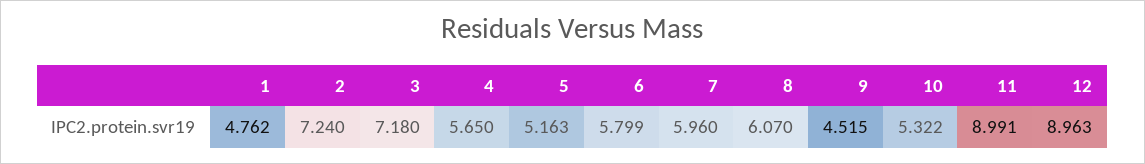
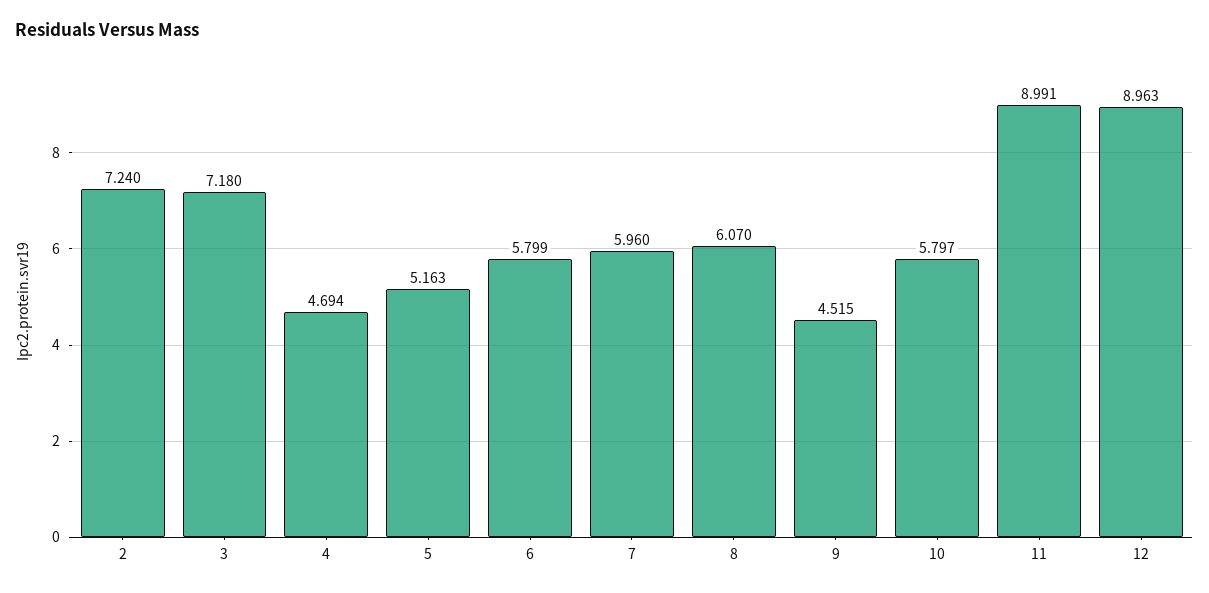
  {
-   "1": 4.762,
    "2": 7.24,
    "3": 7.18,
-   "4": 5.65,
+   "4": 4.694,
    "5": 5.163,
    "6": 5.799,
    "7": 5.96,
    "8": 6.07,
    "9": 4.515,
-   "10": 5.322,
+   "10": 5.797,
    "11": 8.991,
    "12": 8.963
  }

